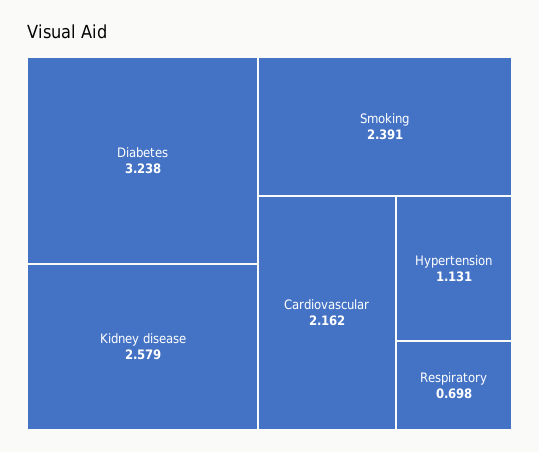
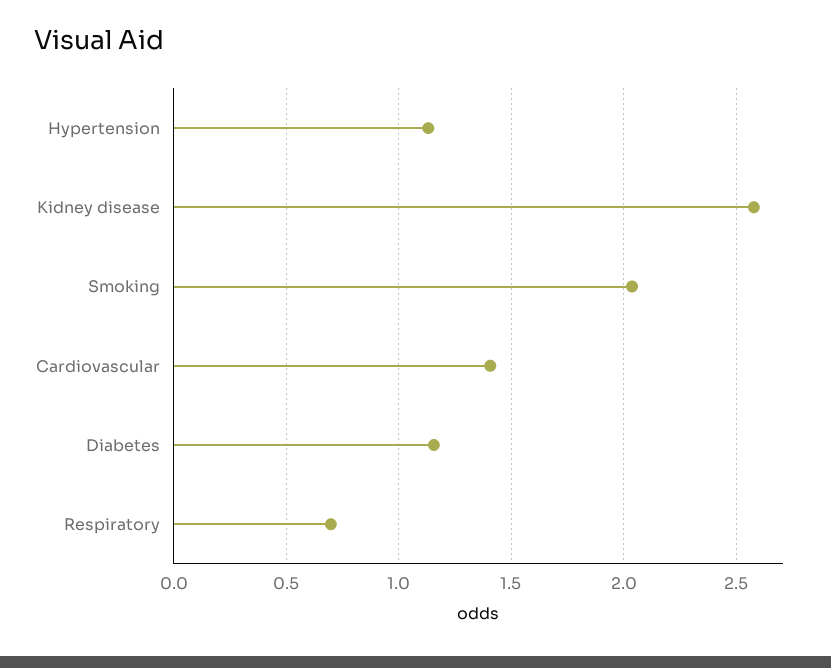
  {
-   "Diabetes": 3.238,
+   "Diabetes": 1.15,
    "Kidney disease": 2.579,
-   "Smoking": 2.391,
+   "Smoking": 2.05,
-   "Cardiovascular": 2.162,
+   "Cardiovascular": 1.4,
    "Hypertension": 1.131,
    "Respiratory": 0.698
  }

